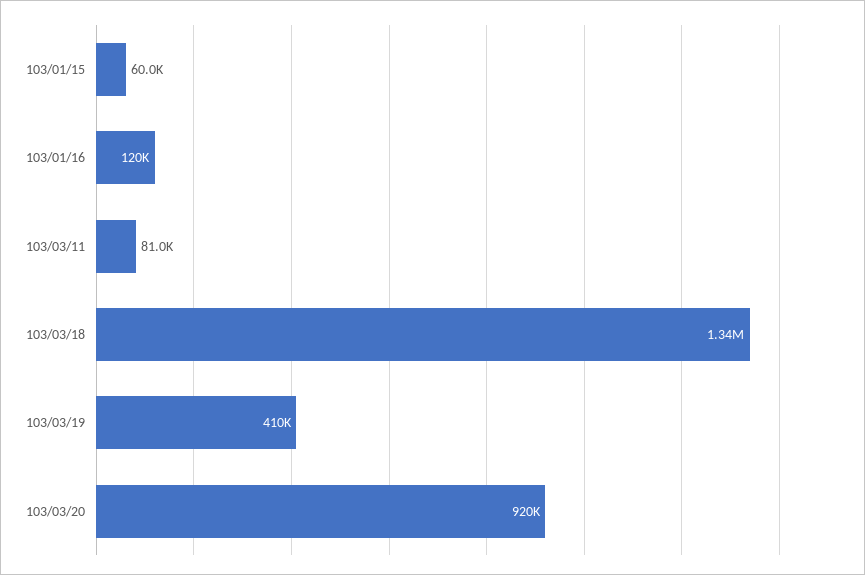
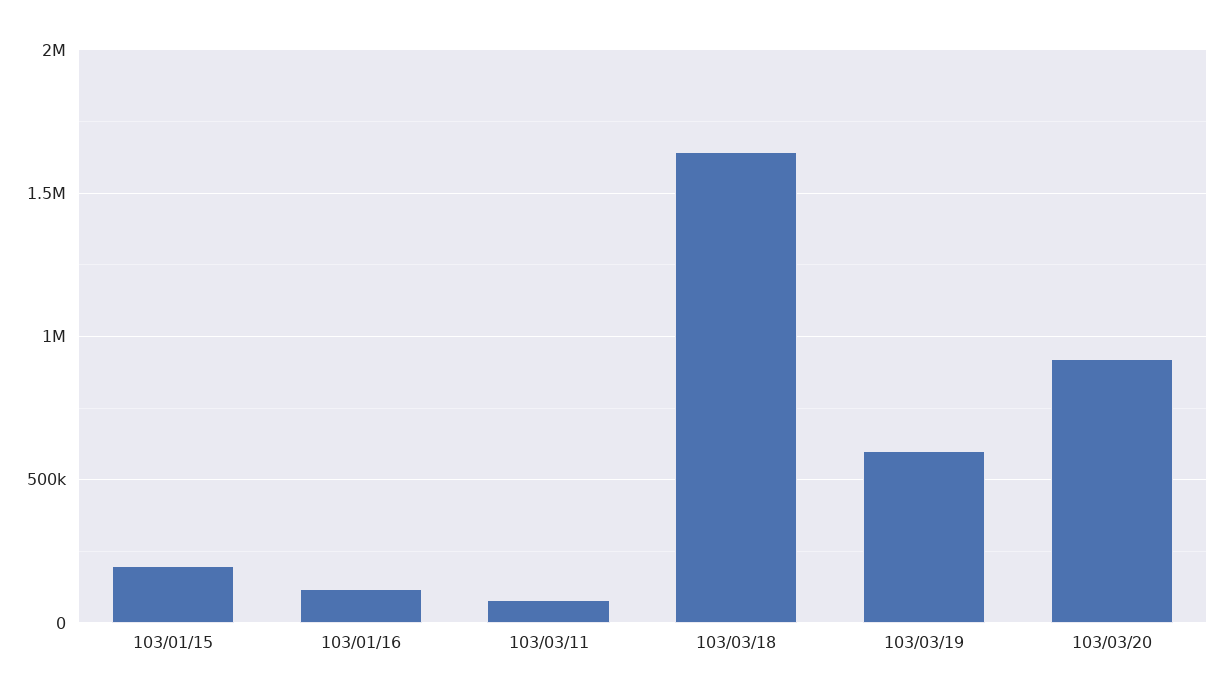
  {
-   "103/01/15": 60000,
+   "103/01/15": 200000,
    "103/01/16": 120000,
    "103/03/11": 81000,
-   "103/03/18": 1340000,
+   "103/03/18": 1650000,
-   "103/03/19": 410000,
+   "103/03/19": 600000,
    "103/03/20": 920000
  }

